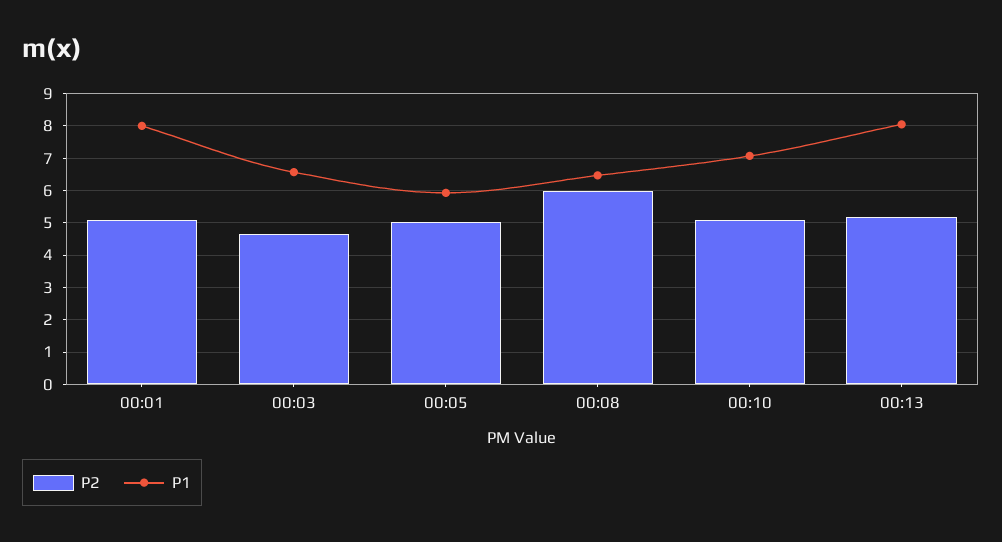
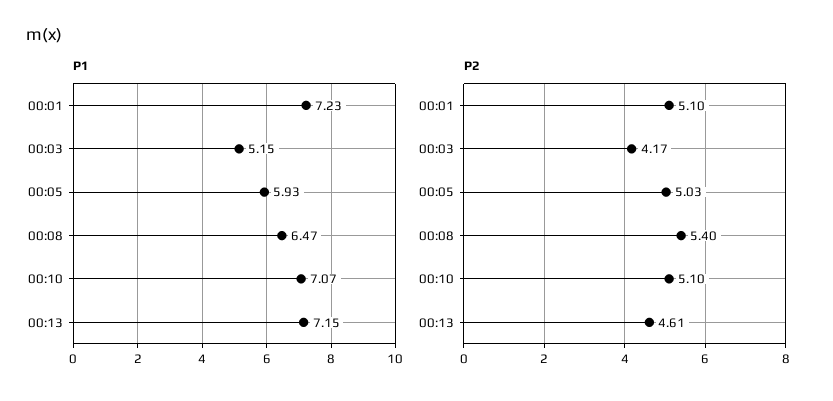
  {
    "P2": {
      "00:01": 5.1,
-     "00:03": 4.6,
+     "00:03": 4.17,
      "00:05": 5.03,
-     "00:08": 6,
+     "00:08": 5.4,
      "00:10": 5.1,
-     "00:13": 5.2
+     "00:13": 4.61
    },
    "P1": {
-     "00:01": 8,
+     "00:01": 7.23,
-     "00:03": 6.6,
+     "00:03": 5.15,
      "00:05": 5.93,
      "00:08": 6.47,
      "00:10": 7.07,
-     "00:13": 8
+     "00:13": 7.15
    }
  }

